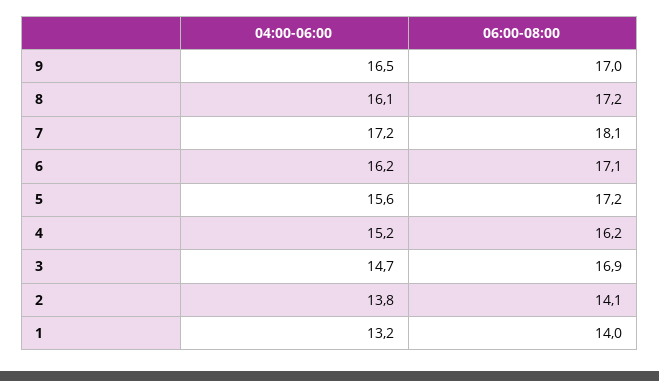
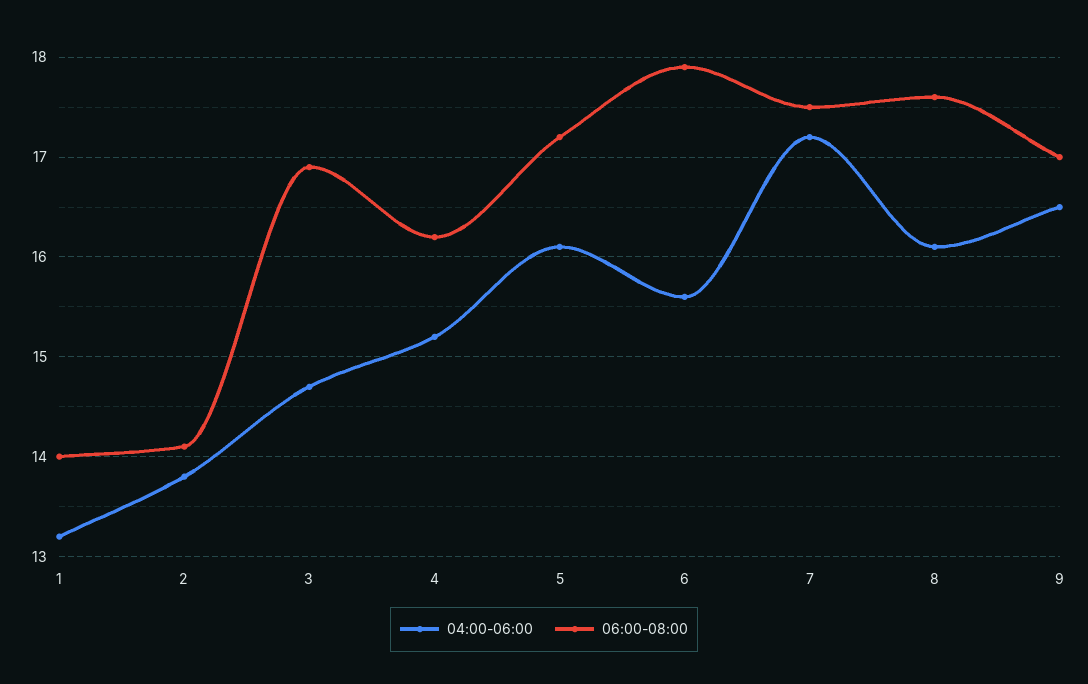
  {
    "04:00-06:00": {
      "9": 16.5,
      "8": 16.1,
      "7": 17.2,
-     "6": 16.2,
+     "6": 15.6,
-     "5": 15.6,
+     "5": 16.1,
      "4": 15.2,
      "3": 14.7,
      "2": 13.8,
      "1": 13.2
    },
    "06:00-08:00": {
      "9": 17,
-     "8": 17.2,
+     "8": 17.6,
-     "7": 18.1,
+     "7": 17.5,
-     "6": 17.1,
+     "6": 17.9,
      "5": 17.2,
      "4": 16.2,
      "3": 16.9,
      "2": 14.1,
      "1": 14
    }
  }

